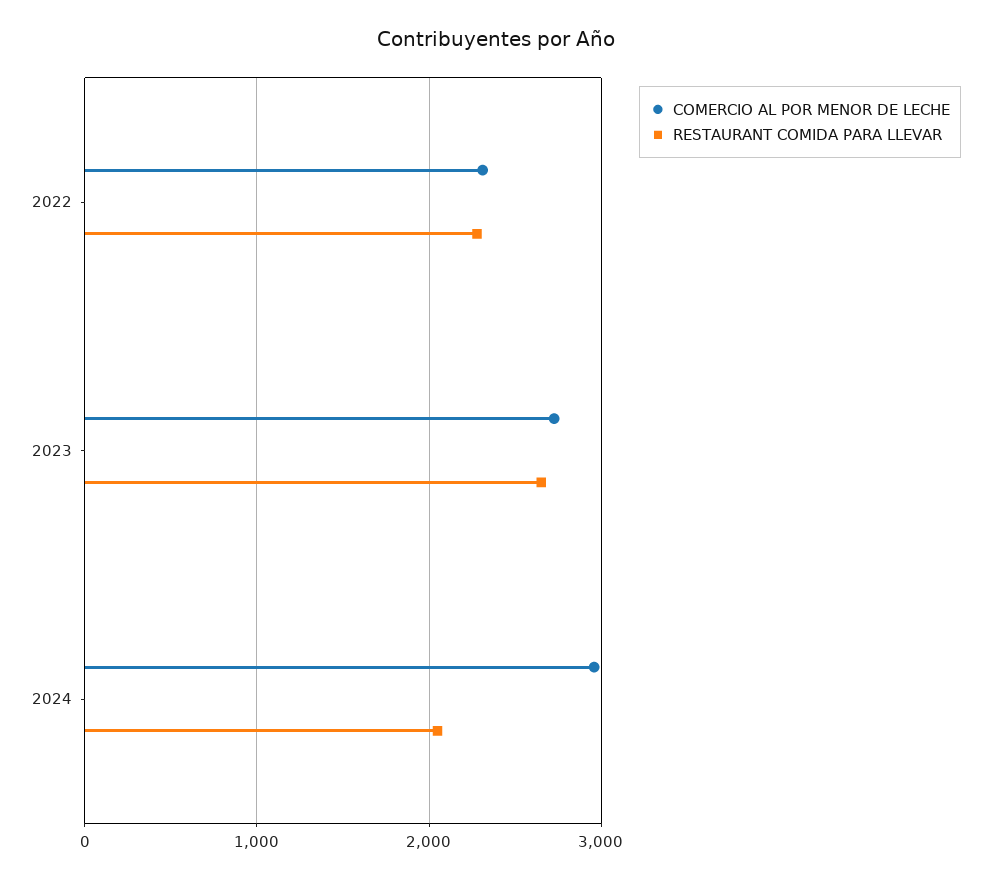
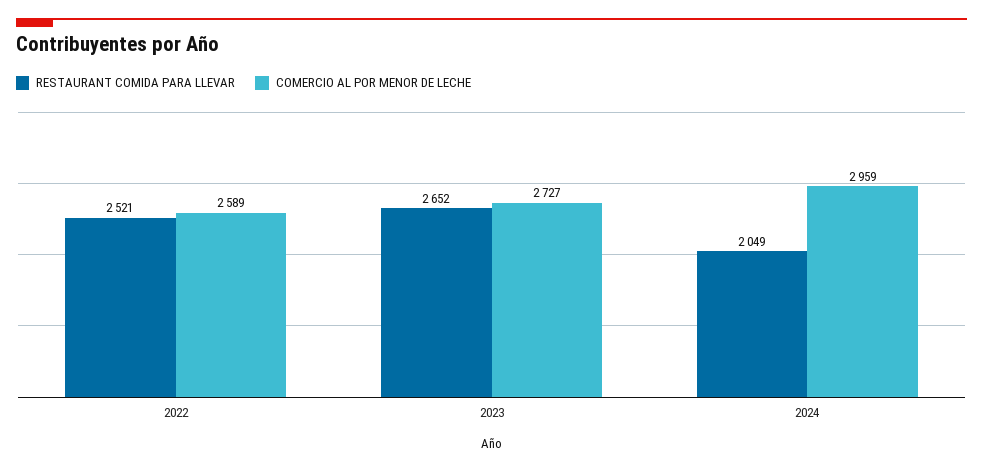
  {
    "COMERCIO AL POR MENOR DE LECHE": {
-     "2022": 2300,
+     "2022": 2589,
      "2023": 2727,
      "2024": 2959
    },
    "RESTAURANT COMIDA PARA LLEVAR": {
-     "2022": 2300,
+     "2022": 2521,
      "2023": 2652,
      "2024": 2049
    }
  }

